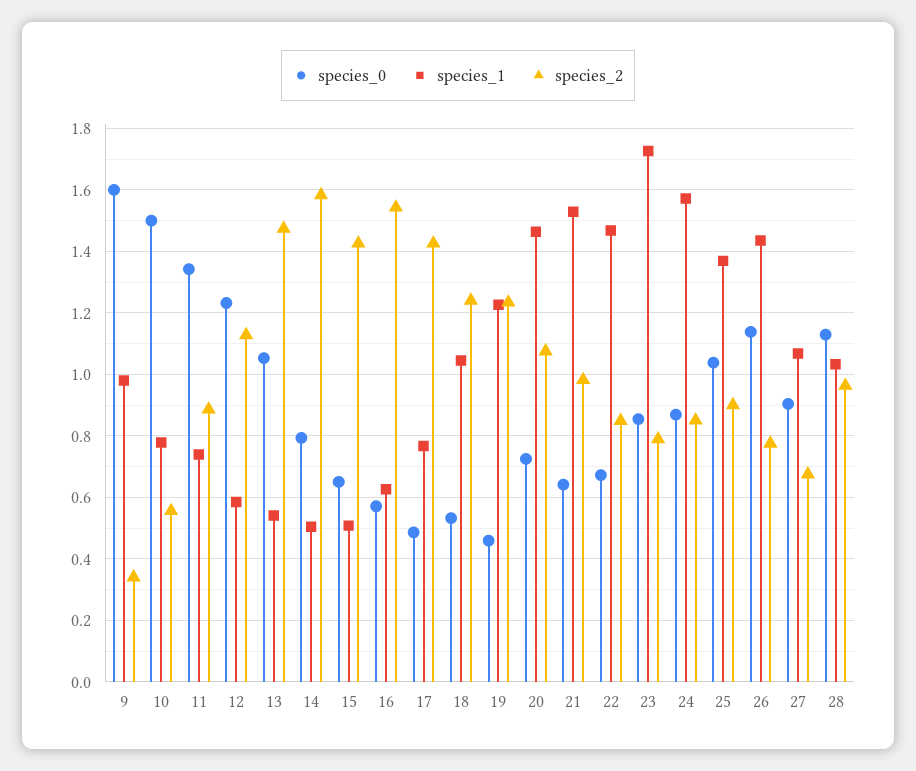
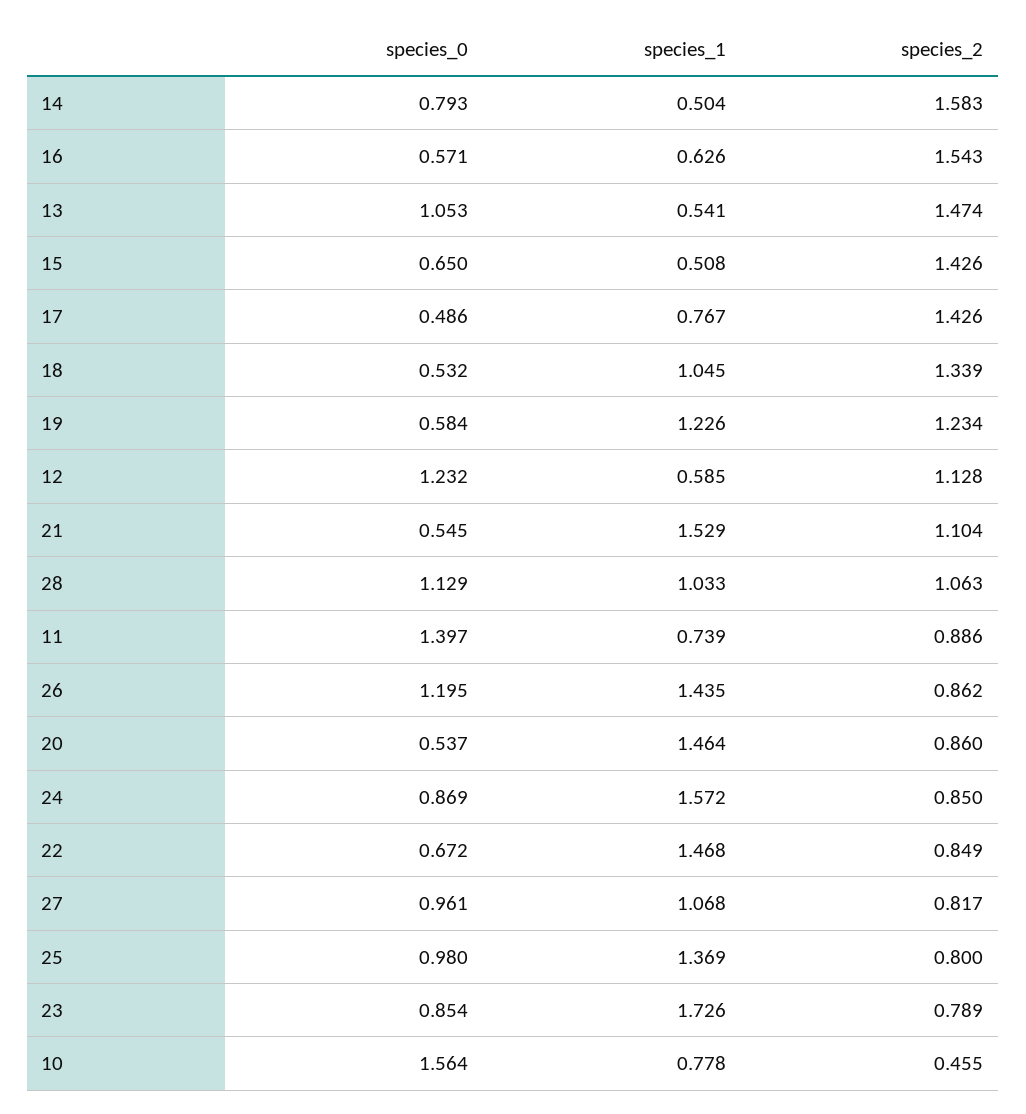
  {
    "species_0": {
-     "9": 1.6,
-     "10": 1.5,
+     "10": 1.564,
-     "11": 1.34,
+     "11": 1.397,
      "12": 1.232,
      "13": 1.053,
      "14": 0.793,
      "15": 0.65,
      "16": 0.571,
      "17": 0.486,
      "18": 0.532,
-     "19": 0.46,
+     "19": 0.584,
-     "20": 0.72,
+     "20": 0.537,
-     "21": 0.64,
+     "21": 0.545,
      "22": 0.672,
      "23": 0.854,
      "24": 0.869,
-     "25": 1.04,
+     "25": 0.98,
-     "26": 1.14,
+     "26": 1.195,
-     "27": 0.9,
+     "27": 0.961,
      "28": 1.129
    },
    "species_1": {
-     "9": 0.98,
      "10": 0.778,
      "11": 0.739,
      "12": 0.585,
      "13": 0.541,
      "14": 0.504,
      "15": 0.508,
      "16": 0.626,
      "17": 0.767,
      "18": 1.045,
      "19": 1.226,
      "20": 1.464,
      "21": 1.529,
      "22": 1.468,
      "23": 1.726,
      "24": 1.572,
      "25": 1.369,
      "26": 1.435,
      "27": 1.068,
      "28": 1.033
    },
    "species_2": {
-     "9": 0.34,
-     "10": 0.56,
+     "10": 0.455,
      "11": 0.886,
      "12": 1.128,
      "13": 1.474,
      "14": 1.583,
      "15": 1.426,
      "16": 1.543,
      "17": 1.426,
-     "18": 1.24,
+     "18": 1.339,
      "19": 1.234,
-     "20": 1.08,
+     "20": 0.86,
-     "21": 0.98,
+     "21": 1.104,
      "22": 0.849,
      "23": 0.789,
      "24": 0.85,
-     "25": 0.9,
+     "25": 0.8,
-     "26": 0.78,
+     "26": 0.862,
-     "27": 0.68,
+     "27": 0.817,
-     "28": 0.96
+     "28": 1.063
    }
  }

